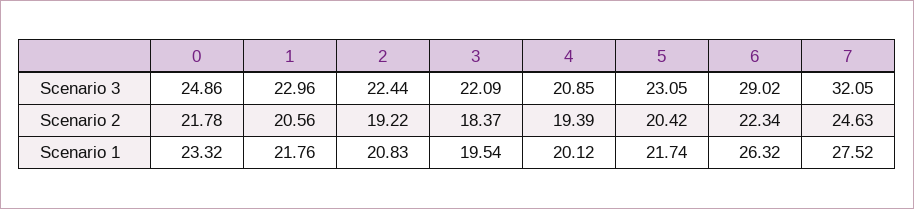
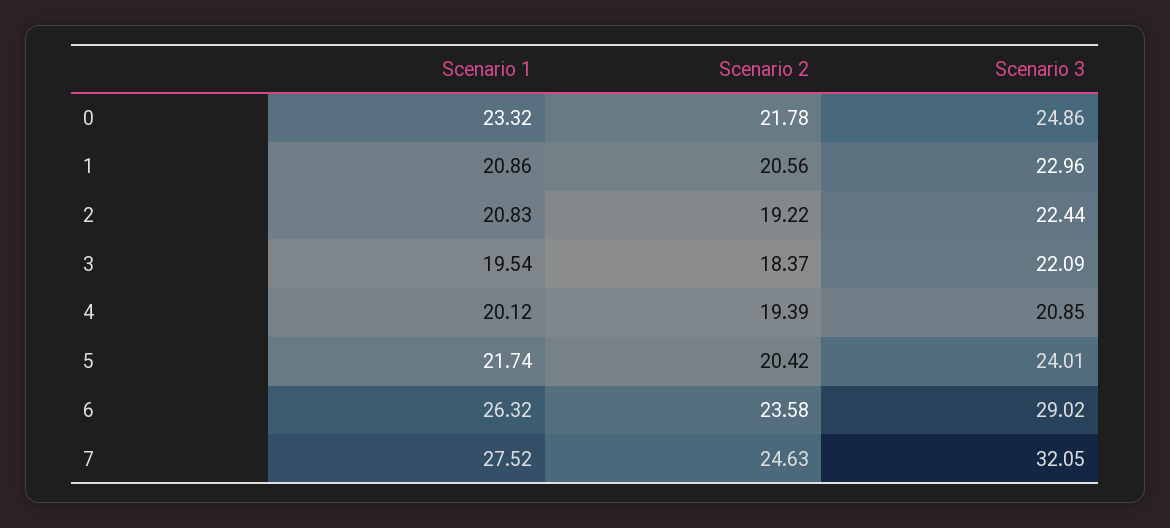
  {
    "0": {
      "Scenario 3": 24.86,
      "Scenario 2": 21.78,
      "Scenario 1": 23.32
    },
    "1": {
      "Scenario 3": 22.96,
      "Scenario 2": 20.56,
-     "Scenario 1": 21.76
+     "Scenario 1": 20.86
    },
    "2": {
      "Scenario 3": 22.44,
      "Scenario 2": 19.22,
      "Scenario 1": 20.83
    },
    "3": {
      "Scenario 3": 22.09,
      "Scenario 2": 18.37,
      "Scenario 1": 19.54
    },
    "4": {
      "Scenario 3": 20.85,
      "Scenario 2": 19.39,
      "Scenario 1": 20.12
    },
    "5": {
-     "Scenario 3": 23.05,
+     "Scenario 3": 24.01,
      "Scenario 2": 20.42,
      "Scenario 1": 21.74
    },
    "6": {
      "Scenario 3": 29.02,
-     "Scenario 2": 22.34,
+     "Scenario 2": 23.58,
      "Scenario 1": 26.32
    },
    "7": {
      "Scenario 3": 32.05,
      "Scenario 2": 24.63,
      "Scenario 1": 27.52
    }
  }

